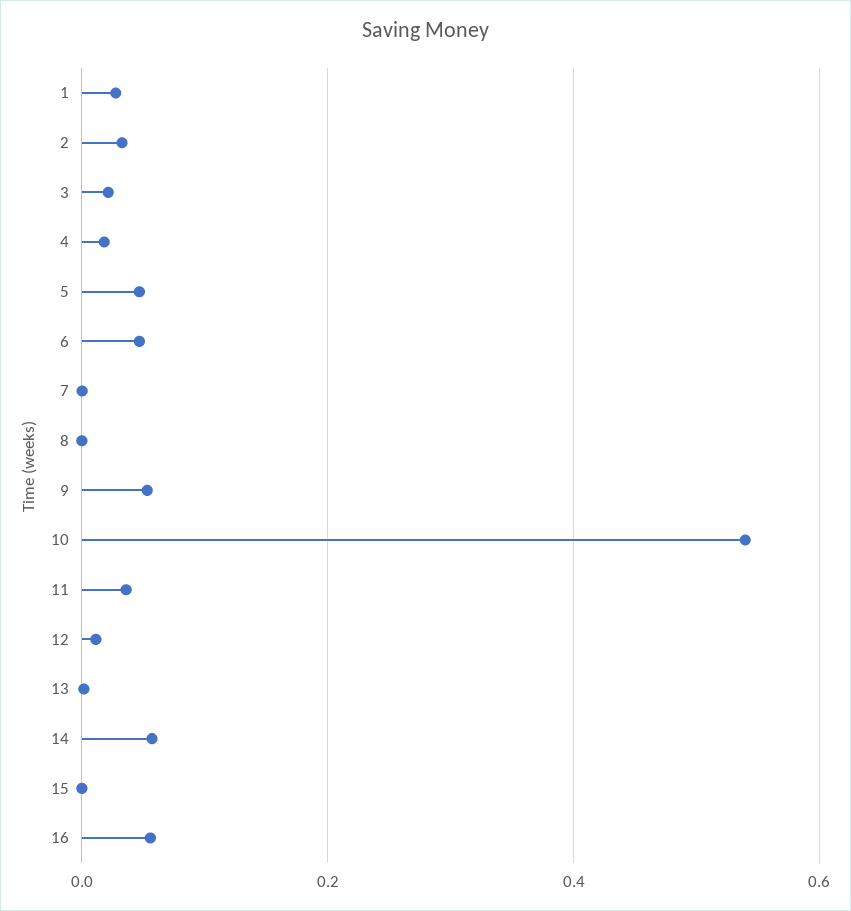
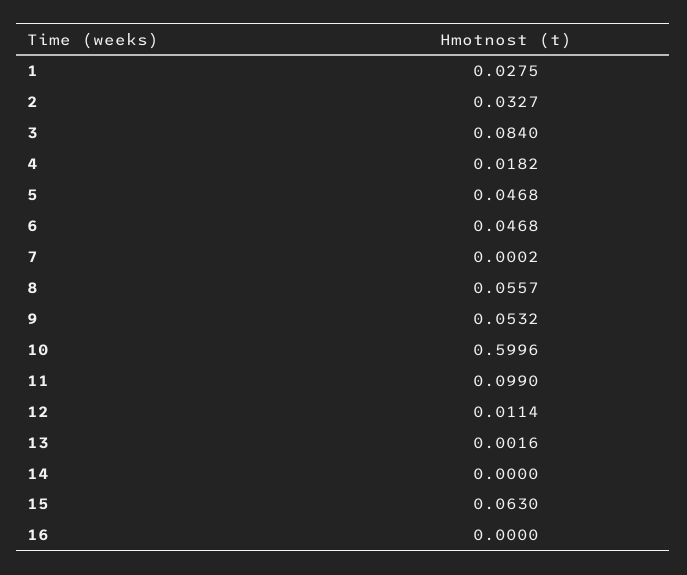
  {
    "1": 0.0275,
    "2": 0.0327,
-   "3": 0.02,
+   "3": 0.084,
    "4": 0.0182,
    "5": 0.0468,
    "6": 0.0468,
    "7": 0.0002,
-   "8": 0,
+   "8": 0.0557,
    "9": 0.0532,
-   "10": 0.54,
+   "10": 0.5996,
-   "11": 0.04,
+   "11": 0.099,
    "12": 0.0114,
    "13": 0.0016,
-   "14": 0.06,
+   "14": 0,
-   "15": 0,
+   "15": 0.063,
-   "16": 0.06
+   "16": 0
  }

